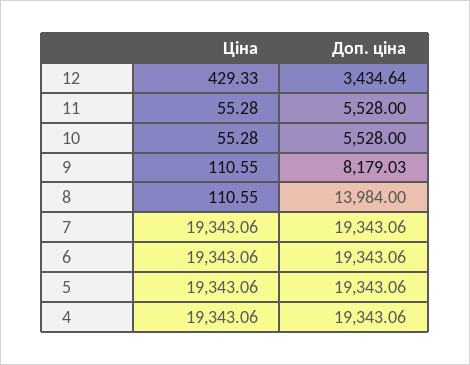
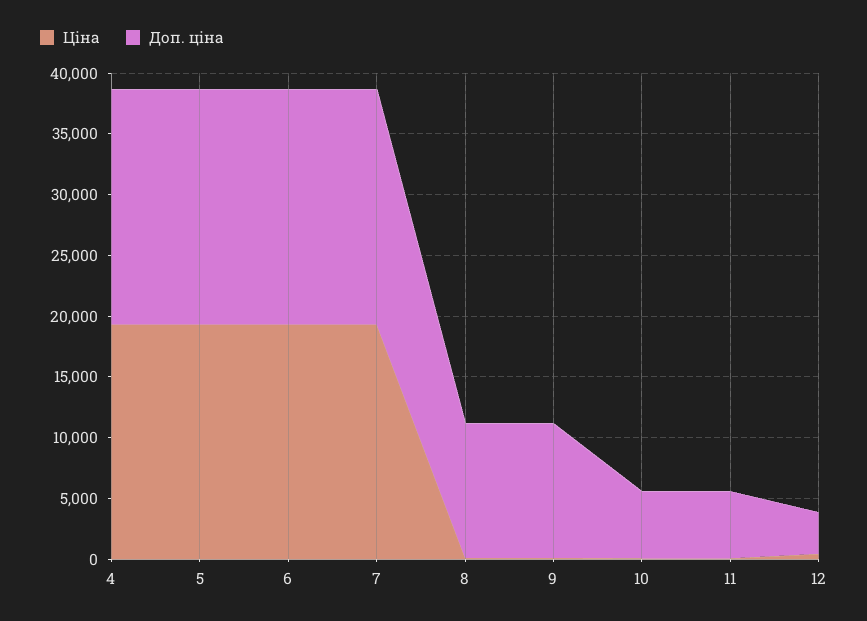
  {
    "Ціна": {
      "12": 429.33,
      "11": 55.28,
      "10": 55.28,
      "9": 110.55,
      "8": 110.55,
      "7": 19343.06,
      "6": 19343.06,
      "5": 19343.06,
      "4": 19343.06
    },
    "Доп. ціна": {
      "12": 3434.64,
      "11": 5528,
      "10": 5528,
-     "9": 8179.03,
+     "9": 11000,
-     "8": 13984,
+     "8": 11000,
      "7": 19343.06,
      "6": 19343.06,
      "5": 19343.06,
      "4": 19343.06
    }
  }

